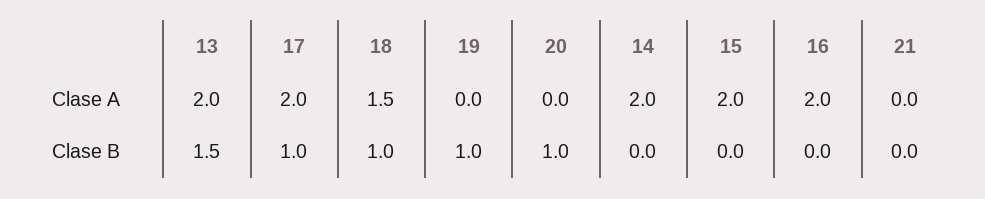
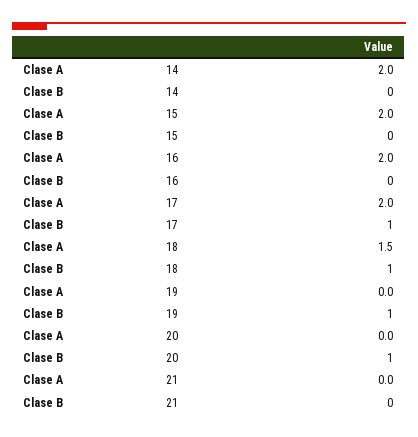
  {
-   "13": {
-     "Clase A": 2,
-     "Clase B": 1.5
-   },
    "17": {
      "Clase A": 2,
      "Clase B": 1
    },
    "18": {
      "Clase A": 1.5,
      "Clase B": 1
    },
    "19": {
      "Clase A": 0,
      "Clase B": 1
    },
    "20": {
      "Clase A": 0,
      "Clase B": 1
    },
    "14": {
      "Clase A": 2,
      "Clase B": 0
    },
    "15": {
      "Clase A": 2,
      "Clase B": 0
    },
    "16": {
      "Clase A": 2,
      "Clase B": 0
    },
    "21": {
      "Clase A": 0,
      "Clase B": 0
    }
  }

